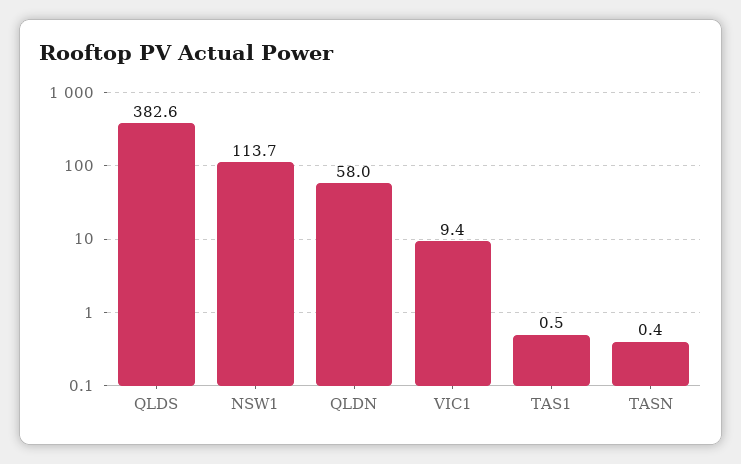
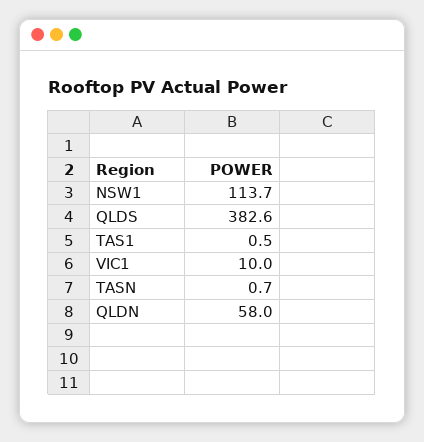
  {
    "QLDS": 382.6,
    "NSW1": 113.7,
    "QLDN": 58,
-   "VIC1": 9.4,
+   "VIC1": 10,
    "TAS1": 0.5,
-   "TASN": 0.4
+   "TASN": 0.7
  }

